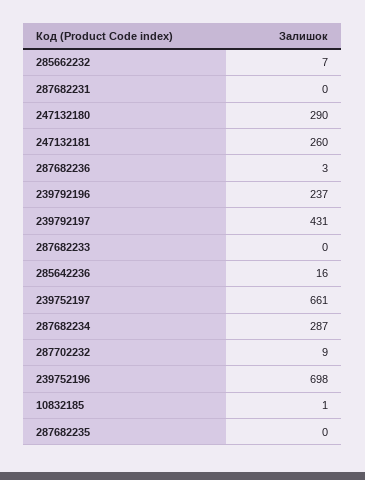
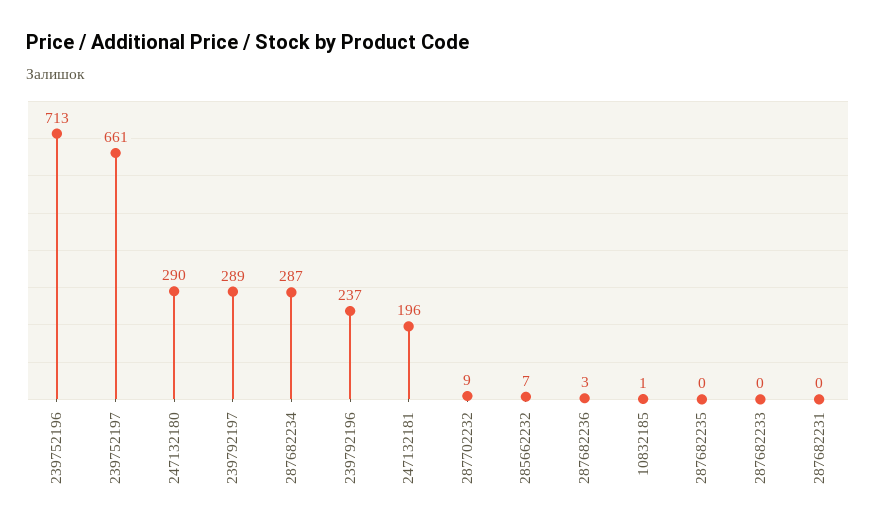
  {
    "285662232": 7,
    "287682231": 0,
    "247132180": 290,
-   "247132181": 260,
+   "247132181": 196,
    "287682236": 3,
    "239792196": 237,
-   "239792197": 431,
+   "239792197": 289,
    "287682233": 0,
-   "285642236": 16,
    "239752197": 661,
    "287682234": 287,
    "287702232": 9,
-   "239752196": 698,
+   "239752196": 713,
    "10832185": 1,
    "287682235": 0
  }

